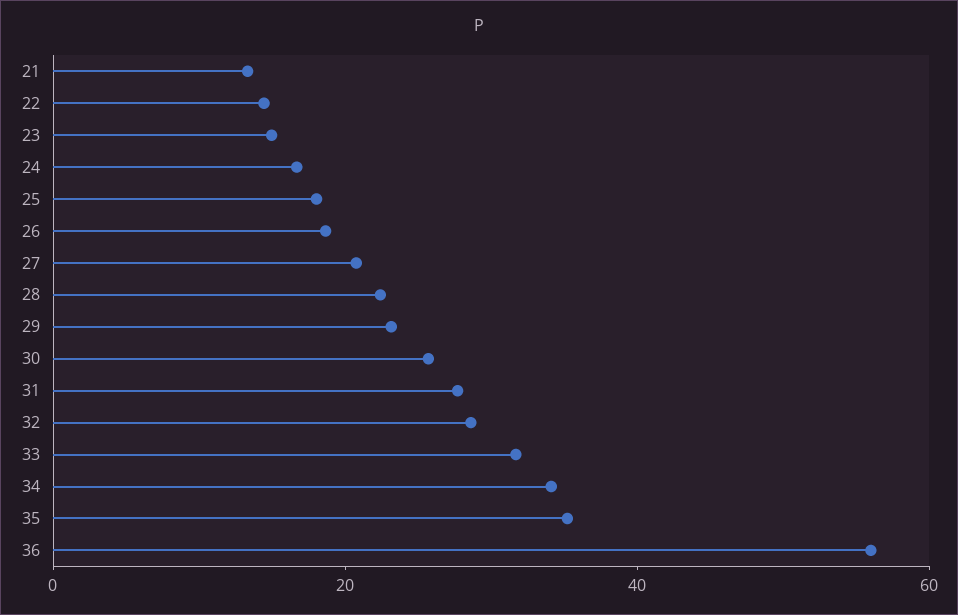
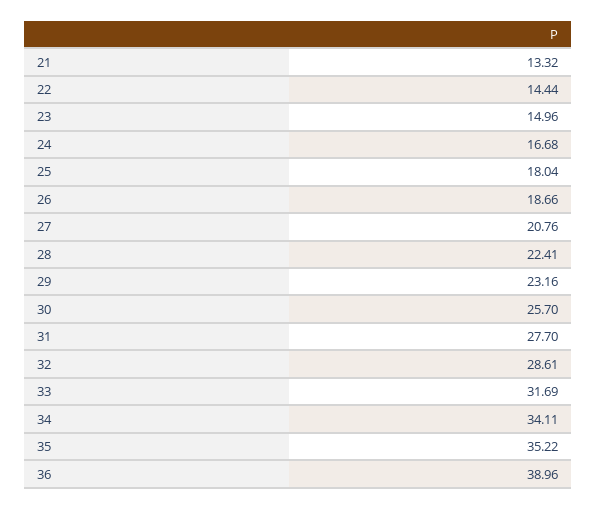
  {
    "21": 13.32,
    "22": 14.44,
    "23": 14.96,
    "24": 16.68,
    "25": 18.04,
    "26": 18.66,
    "27": 20.76,
    "28": 22.41,
    "29": 23.16,
    "30": 25.7,
    "31": 27.7,
    "32": 28.61,
    "33": 31.69,
    "34": 34.11,
    "35": 35.22,
-   "36": 55
+   "36": 38.96
  }

